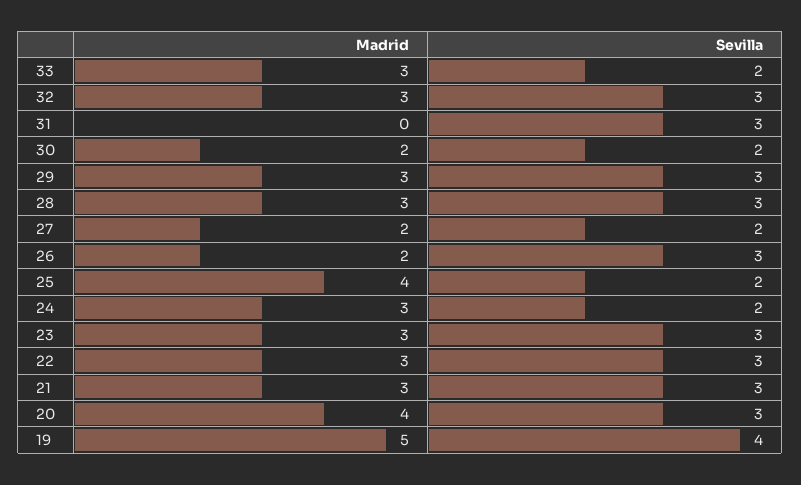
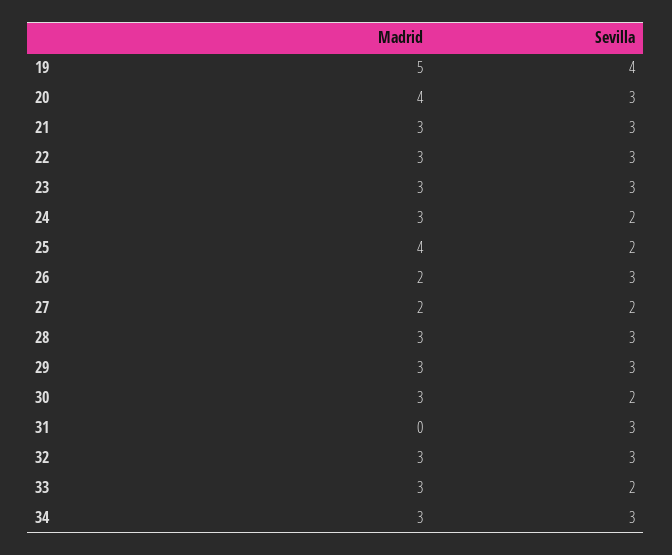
  {
    "Madrid": {
      "33": 3,
      "32": 3,
      "31": 0,
-     "30": 2,
+     "30": 3,
      "29": 3,
      "28": 3,
      "27": 2,
      "26": 2,
      "25": 4,
      "24": 3,
      "23": 3,
      "22": 3,
      "21": 3,
      "20": 4,
-     "19": 5
+     "19": 5,
+     "34": 3
    },
    "Sevilla": {
      "33": 2,
      "32": 3,
      "31": 3,
      "30": 2,
      "29": 3,
      "28": 3,
      "27": 2,
      "26": 3,
      "25": 2,
      "24": 2,
      "23": 3,
      "22": 3,
      "21": 3,
      "20": 3,
-     "19": 4
+     "19": 4,
+     "34": 3
    }
  }

